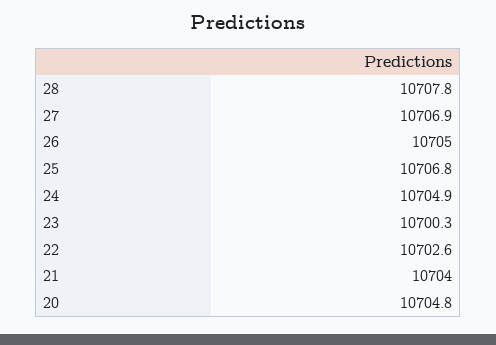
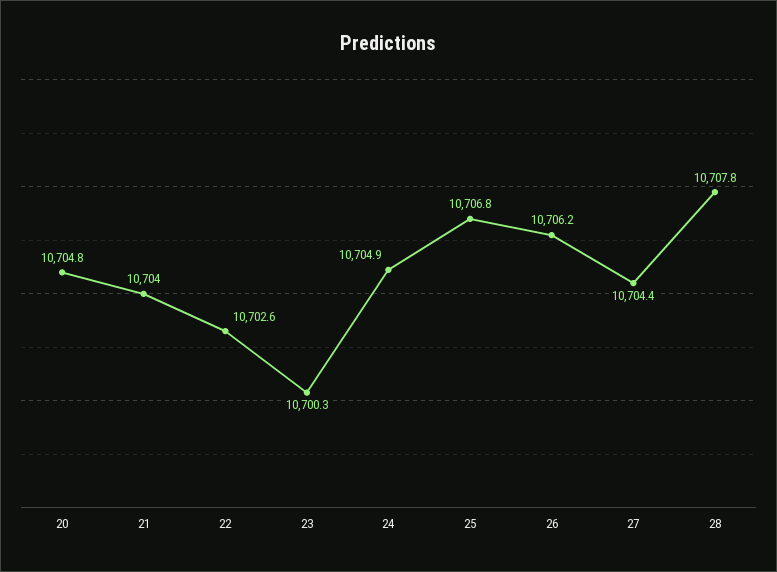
  {
    "28": 10707.8,
-   "27": 10706.9,
+   "27": 10704.4,
-   "26": 10705,
+   "26": 10706.2,
    "25": 10706.8,
    "24": 10704.9,
    "23": 10700.3,
    "22": 10702.6,
    "21": 10704,
    "20": 10704.8
  }

